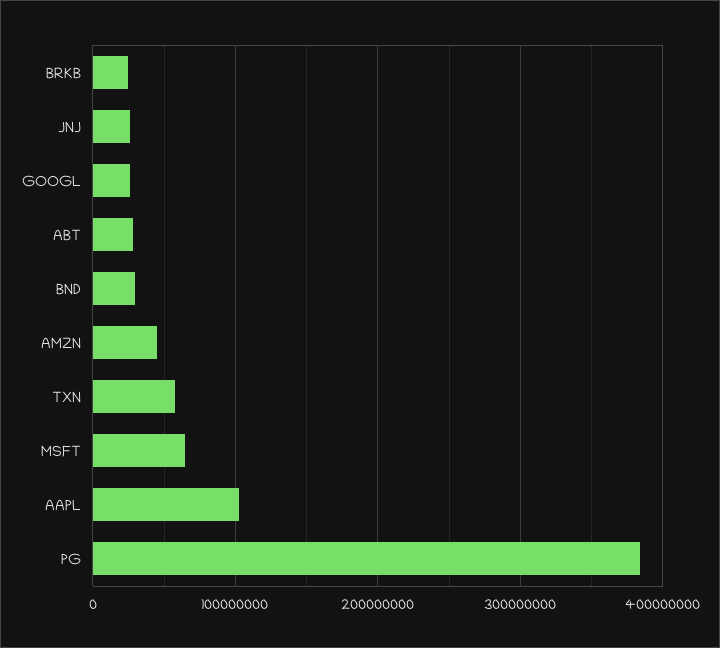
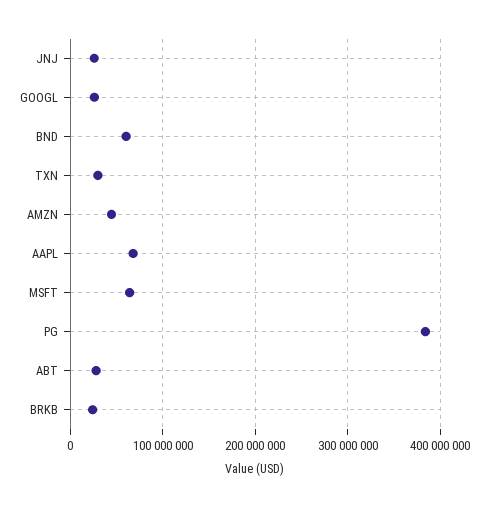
  {
    "BRKB": 20000000,
    "JNJ": 30000000,
    "GOOGL": 30000000,
    "ABT": 30000000,
-   "BND": 30000000,
+   "BND": 60000000,
    "AMZN": 40000000,
-   "TXN": 60000000,
+   "TXN": 30000000,
    "MSFT": 60000000,
-   "AAPL": 100000000,
+   "AAPL": 70000000,
    "PG": 380000000
  }

